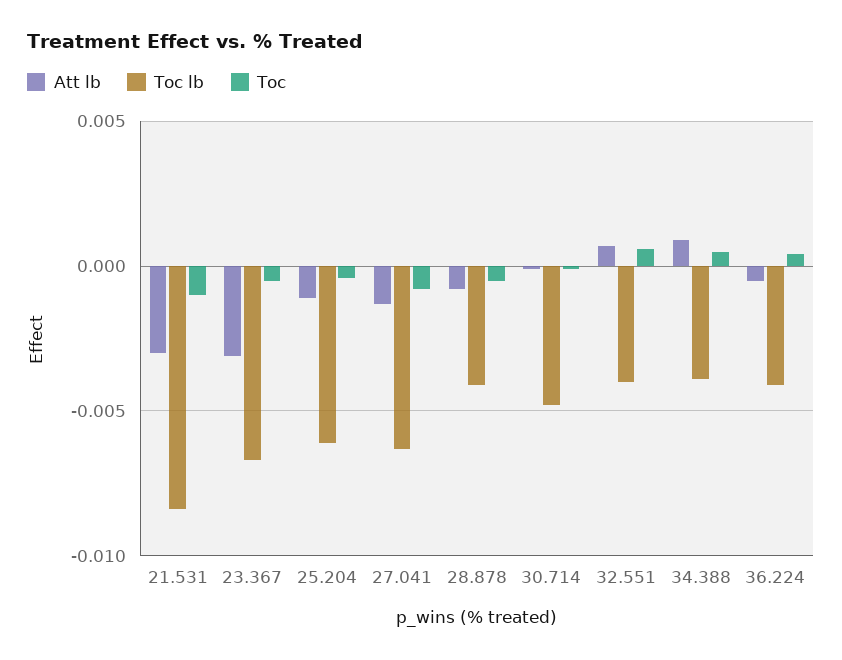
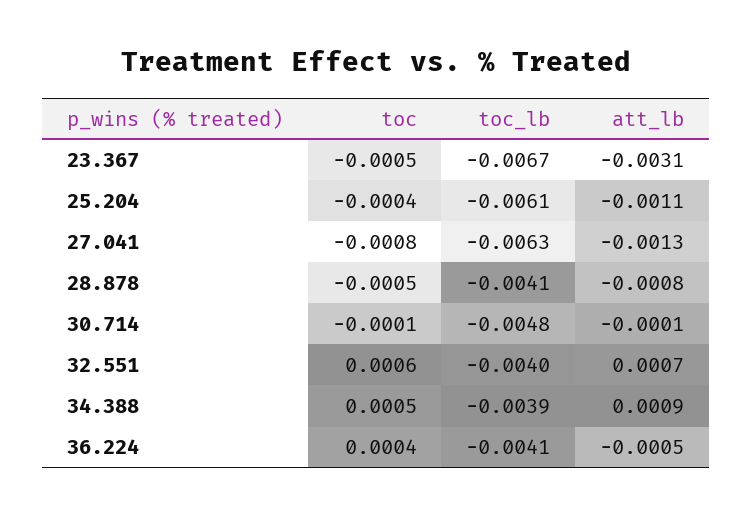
  {
    "Att lb": {
-     "21.531": -0.003,
      "23.367": -0.0031,
      "25.204": -0.0011,
      "27.041": -0.0013,
      "28.878": -0.0008,
      "30.714": -0.0001,
      "32.551": 0.0007,
      "34.388": 0.0009,
      "36.224": -0.0005
    },
    "Toc lb": {
-     "21.531": -0.0085,
      "23.367": -0.0067,
      "25.204": -0.0061,
      "27.041": -0.0063,
      "28.878": -0.0041,
      "30.714": -0.0048,
      "32.551": -0.004,
      "34.388": -0.0039,
      "36.224": -0.0041
    },
    "Toc": {
-     "21.531": -0.001,
      "23.367": -0.0005,
      "25.204": -0.0004,
      "27.041": -0.0008,
      "28.878": -0.0005,
      "30.714": -0.0001,
      "32.551": 0.0006,
      "34.388": 0.0005,
      "36.224": 0.0004
    }
  }

